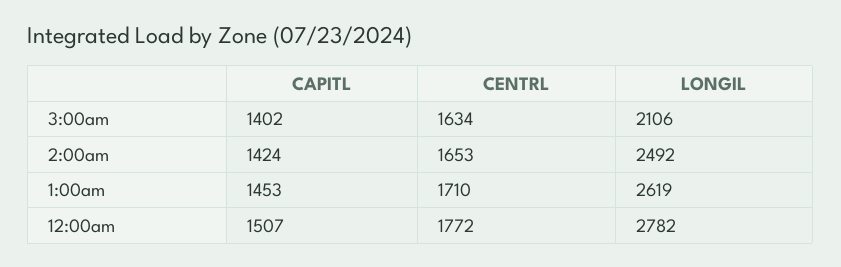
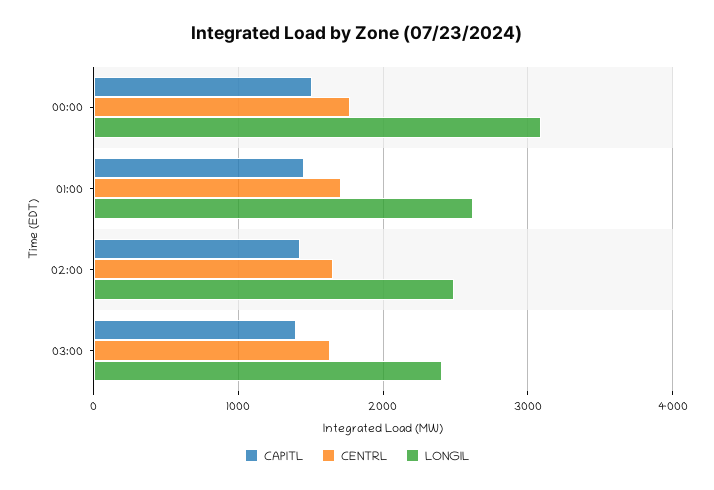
  {
    "CAPITL": {
      "3:00am": 1402,
      "2:00am": 1424,
      "1:00am": 1453,
      "12:00am": 1507
    },
    "CENTRL": {
      "3:00am": 1634,
      "2:00am": 1653,
      "1:00am": 1710,
      "12:00am": 1772
    },
    "LONGIL": {
-     "3:00am": 2106,
+     "3:00am": 2400,
      "2:00am": 2492,
      "1:00am": 2619,
-     "12:00am": 2782
+     "12:00am": 3100
    }
  }

